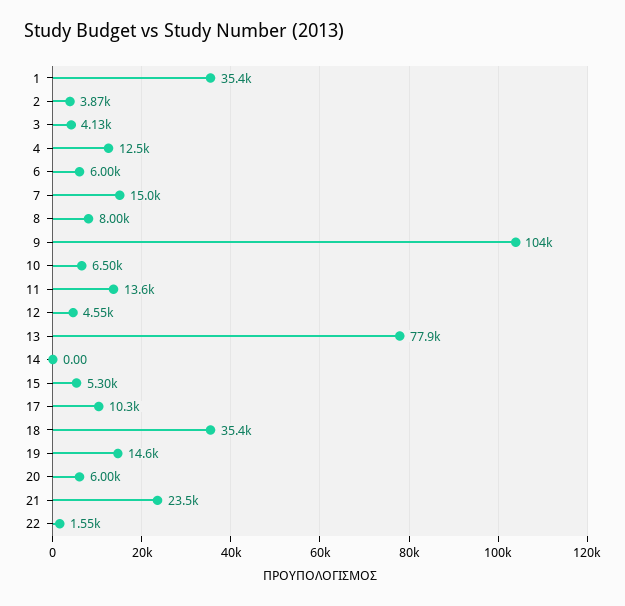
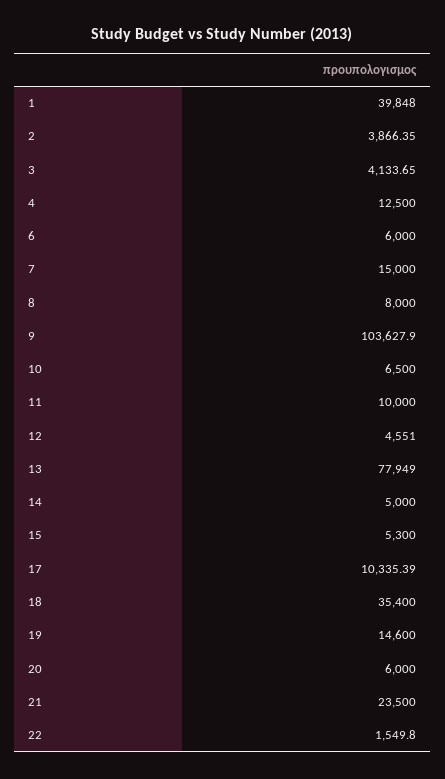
  {
-   "1": 35400,
+   "1": 39848,
    "2": 3866.35,
    "3": 4133.65,
    "4": 12500,
    "6": 6000,
    "7": 15000,
    "8": 8000,
    "9": 103627.9,
    "10": 6500,
-   "11": 13600,
+   "11": 10000,
    "12": 4551,
    "13": 77949,
-   "14": 0,
+   "14": 5000,
    "15": 5300,
    "17": 10335.39,
    "18": 35400,
    "19": 14600,
    "20": 6000,
    "21": 23500,
    "22": 1549.8
  }

